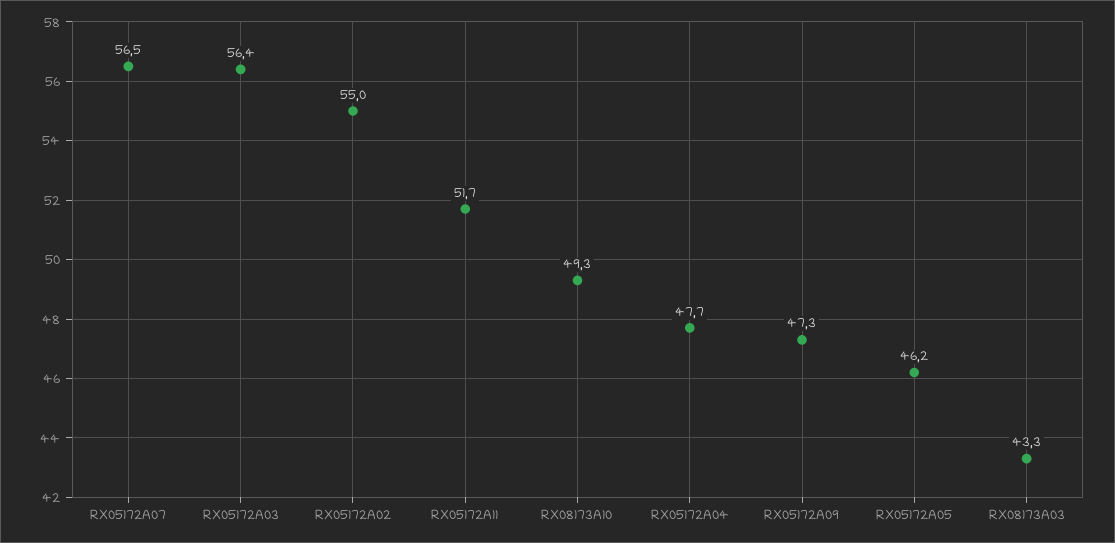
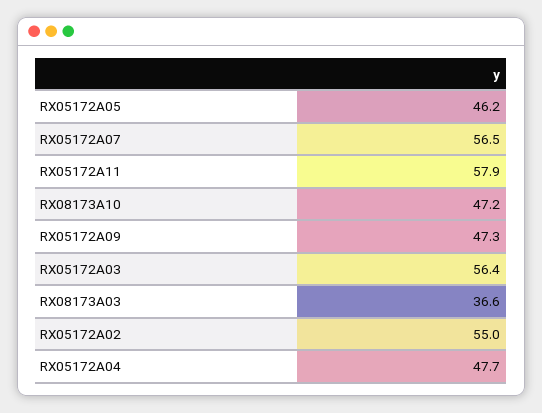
  {
    "RX05172A07": 56.5,
    "RX05172A03": 56.4,
    "RX05172A02": 55,
-   "RX05172A11": 51.7,
+   "RX05172A11": 57.9,
-   "RX08173A10": 49.3,
+   "RX08173A10": 47.2,
    "RX05172A04": 47.7,
    "RX05172A09": 47.3,
    "RX05172A05": 46.2,
-   "RX08173A03": 43.3
+   "RX08173A03": 36.6
  }

